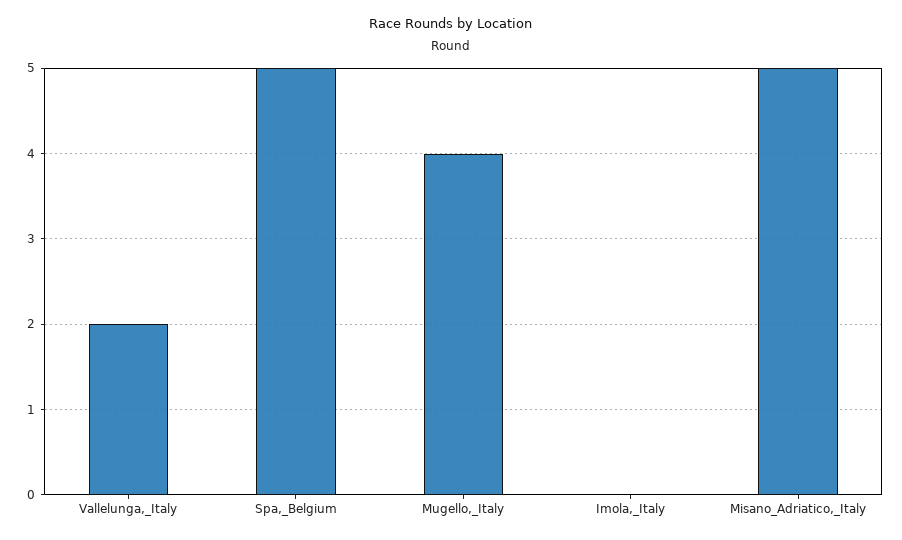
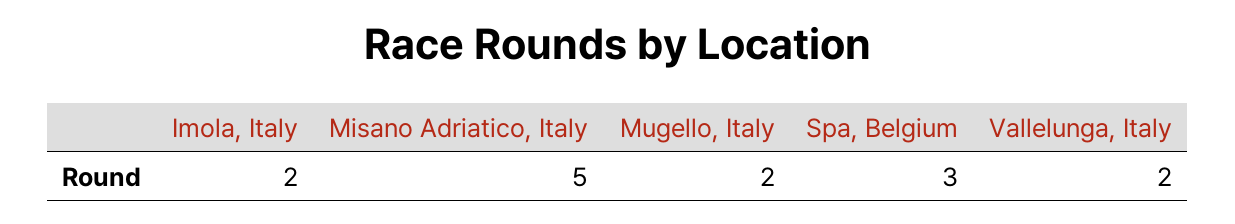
  {
    "Vallelunga,_Italy": 2,
-   "Spa,_Belgium": 5,
+   "Spa,_Belgium": 3,
-   "Mugello,_Italy": 4,
+   "Mugello,_Italy": 2,
-   "Imola,_Italy": 0,
+   "Imola,_Italy": 2,
    "Misano_Adriatico,_Italy": 5
  }

